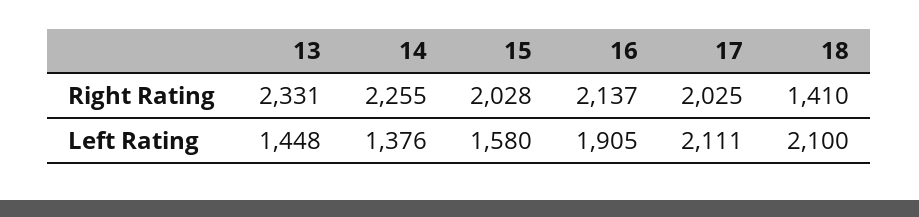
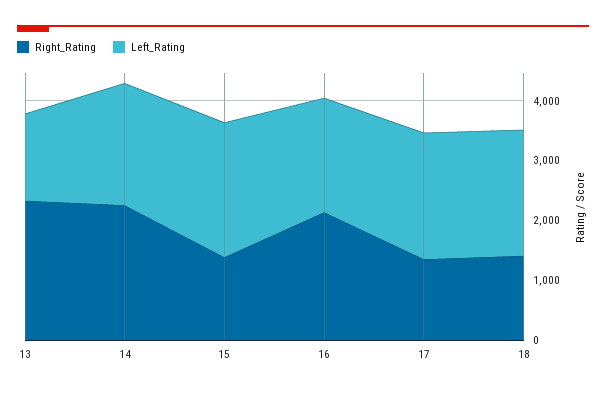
  {
    "Right Rating": {
      "13": 2331,
      "14": 2255,
-     "15": 2028,
+     "15": 1400,
      "16": 2137,
-     "17": 2025,
+     "17": 1400,
      "18": 1410
    },
    "Left Rating": {
      "13": 1448,
-     "14": 1376,
+     "14": 2000,
-     "15": 1580,
+     "15": 2200,
      "16": 1905,
      "17": 2111,
      "18": 2100
    }
  }

